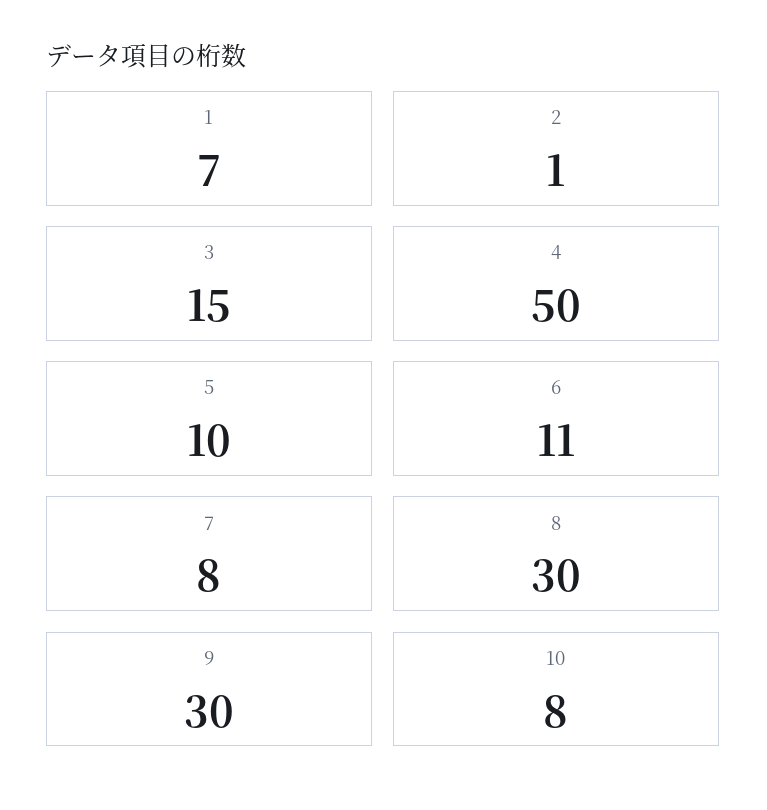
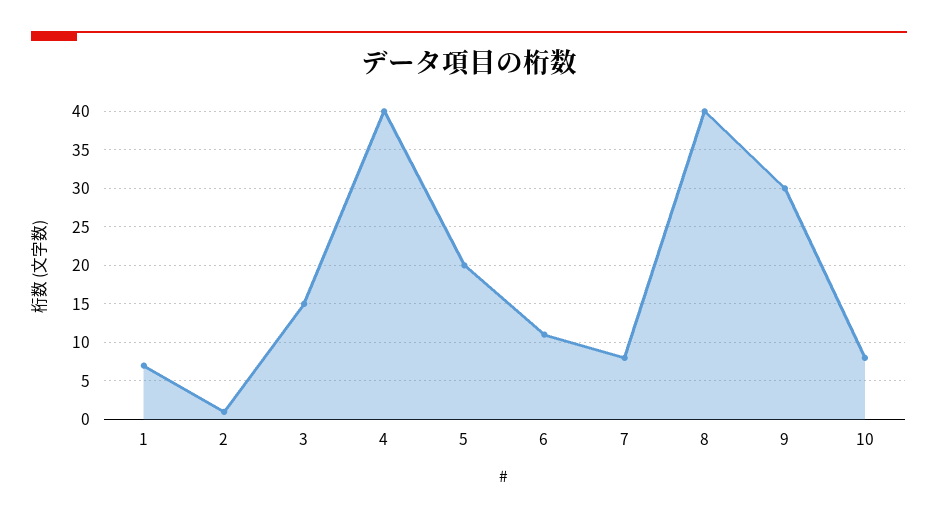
  {
    "1": 7,
    "2": 1,
    "3": 15,
-   "4": 50,
+   "4": 40,
-   "5": 10,
+   "5": 20,
    "6": 11,
    "7": 8,
-   "8": 30,
+   "8": 40,
    "9": 30,
    "10": 8
  }

